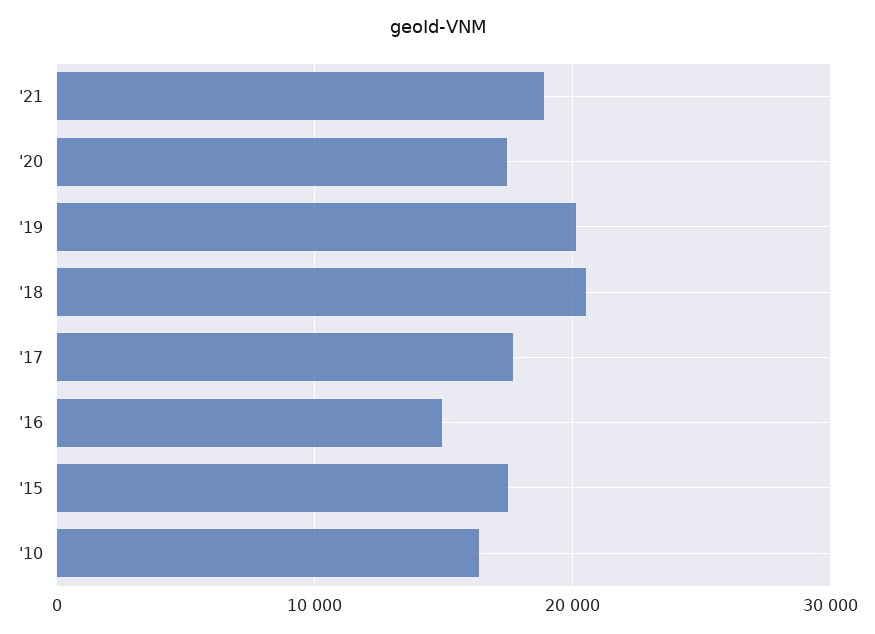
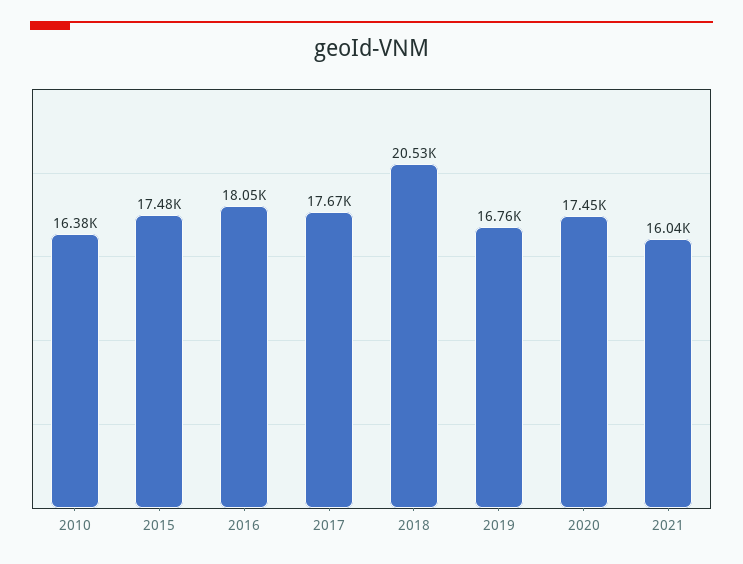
  {
-   "'21": 19000,
+   "'21": 16040,
    "'20": 17450,
-   "'19": 20000,
+   "'19": 16760,
    "'18": 20530,
    "'17": 17670,
-   "'16": 15000,
+   "'16": 18050,
    "'15": 17480,
    "'10": 16380
  }

